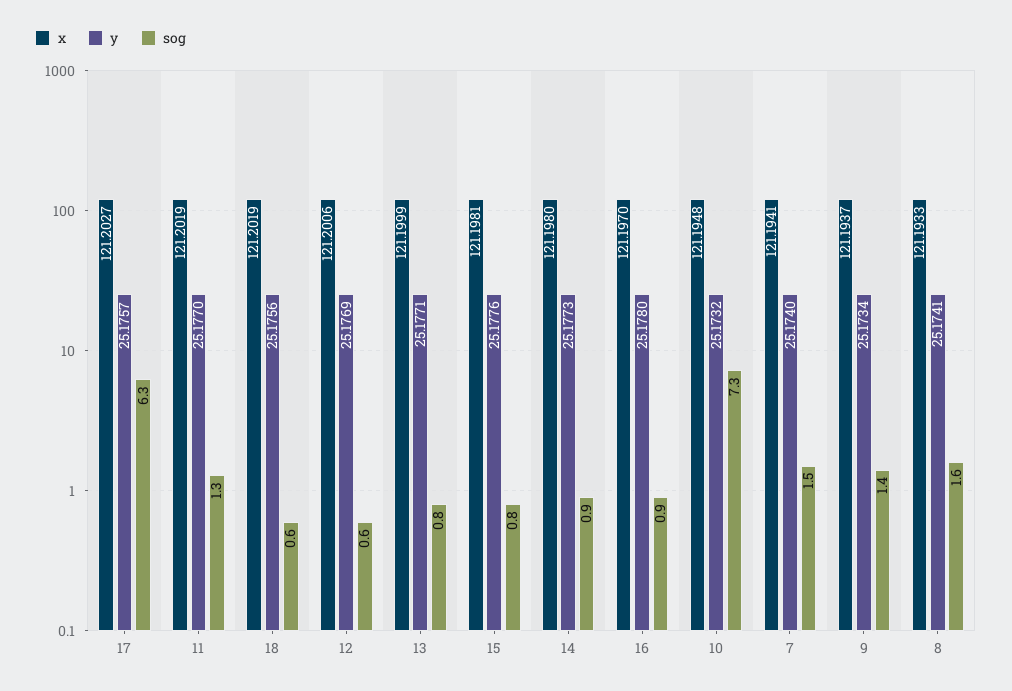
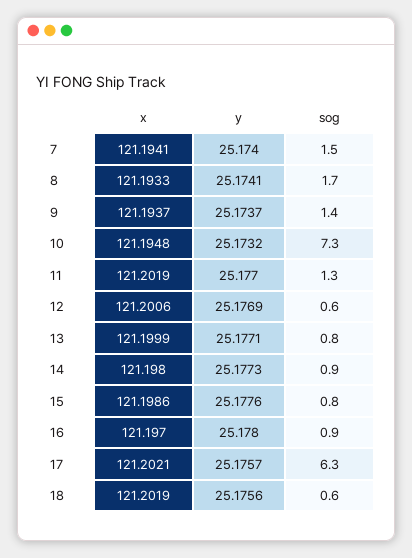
  {
    "x": {
-     "17": 121.2027,
+     "17": 121.2021,
      "11": 121.2019,
      "18": 121.2019,
      "12": 121.2006,
      "13": 121.1999,
-     "15": 121.1981,
+     "15": 121.1986,
      "14": 121.198,
      "16": 121.197,
      "10": 121.1948,
      "7": 121.1941,
      "9": 121.1937,
      "8": 121.1933
    },
    "y": {
      "17": 25.1757,
      "11": 25.177,
      "18": 25.1756,
      "12": 25.1769,
      "13": 25.1771,
      "15": 25.1776,
      "14": 25.1773,
      "16": 25.178,
      "10": 25.1732,
      "7": 25.174,
-     "9": 25.1734,
+     "9": 25.1737,
      "8": 25.1741
    },
    "sog": {
      "17": 6.3,
      "11": 1.3,
      "18": 0.6,
      "12": 0.6,
      "13": 0.8,
      "15": 0.8,
      "14": 0.9,
      "16": 0.9,
      "10": 7.3,
      "7": 1.5,
      "9": 1.4,
-     "8": 1.6
+     "8": 1.7
    }
  }

